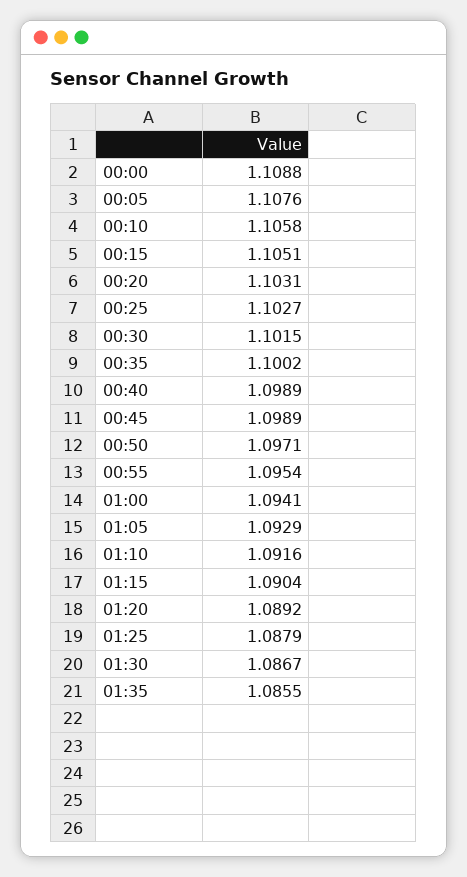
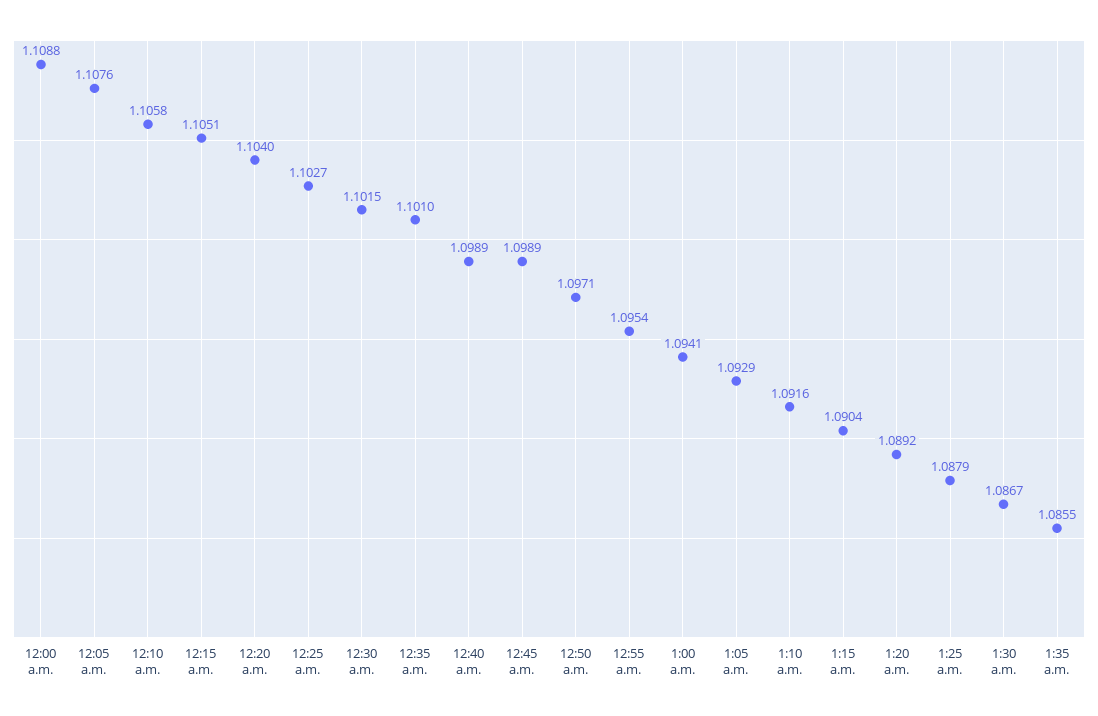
  {
    "00:00": 1.1088,
    "00:05": 1.1076,
    "00:10": 1.1058,
    "00:15": 1.1051,
-   "00:20": 1.1031,
+   "00:20": 1.104,
    "00:25": 1.1027,
    "00:30": 1.1015,
-   "00:35": 1.1002,
+   "00:35": 1.101,
    "00:40": 1.0989,
    "00:45": 1.0989,
    "00:50": 1.0971,
    "00:55": 1.0954,
    "01:00": 1.0941,
    "01:05": 1.0929,
    "01:10": 1.0916,
    "01:15": 1.0904,
    "01:20": 1.0892,
    "01:25": 1.0879,
    "01:30": 1.0867,
    "01:35": 1.0855
  }

